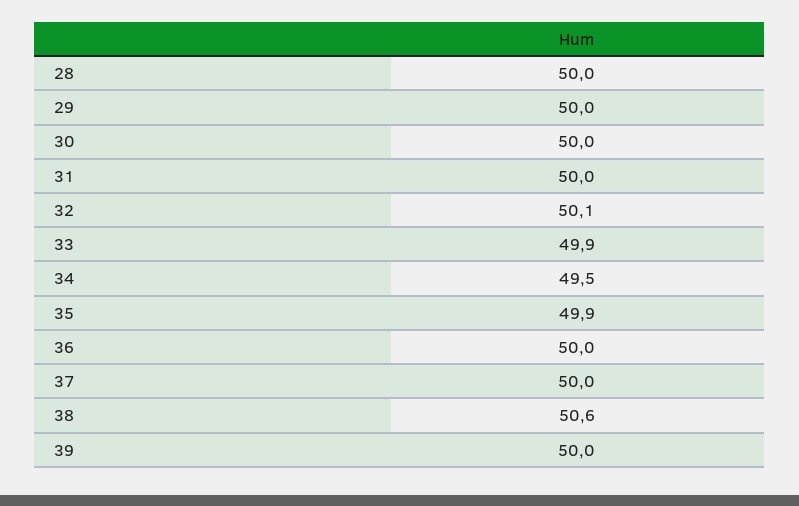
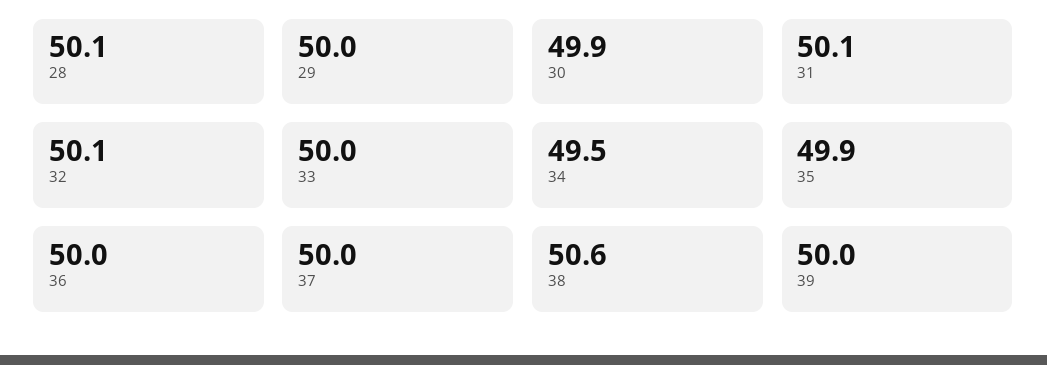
  {
-   "28": 50,
+   "28": 50.1,
    "29": 50,
-   "30": 50,
+   "30": 49.9,
-   "31": 50,
+   "31": 50.1,
    "32": 50.1,
-   "33": 49.9,
+   "33": 50,
    "34": 49.5,
    "35": 49.9,
    "36": 50,
    "37": 50,
    "38": 50.6,
    "39": 50
  }

